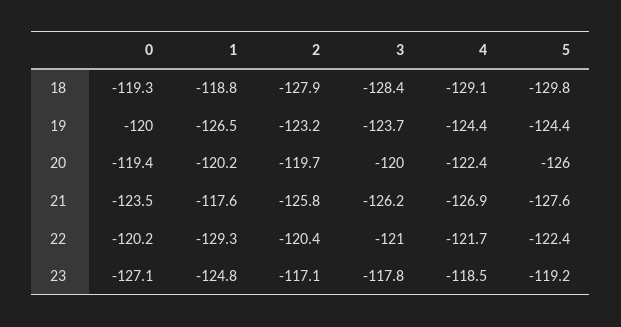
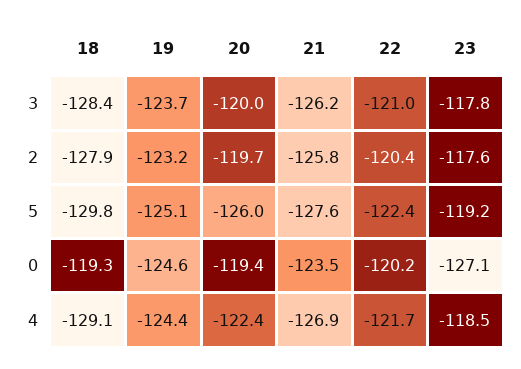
  {
    "0": {
      "18": -119.3,
-     "19": -120,
+     "19": -124.6,
      "20": -119.4,
      "21": -123.5,
      "22": -120.2,
      "23": -127.1
    },
-   "1": {
-     "18": -118.8,
-     "19": -126.5,
-     "20": -120.2,
-     "21": -117.6,
-     "22": -129.3,
-     "23": -124.8
-   },
    "2": {
      "18": -127.9,
      "19": -123.2,
      "20": -119.7,
      "21": -125.8,
      "22": -120.4,
-     "23": -117.1
+     "23": -117.6
    },
    "3": {
      "18": -128.4,
      "19": -123.7,
      "20": -120,
      "21": -126.2,
      "22": -121,
      "23": -117.8
    },
    "4": {
      "18": -129.1,
      "19": -124.4,
      "20": -122.4,
      "21": -126.9,
      "22": -121.7,
      "23": -118.5
    },
    "5": {
      "18": -129.8,
-     "19": -124.4,
+     "19": -125.1,
      "20": -126,
      "21": -127.6,
      "22": -122.4,
      "23": -119.2
    }
  }

